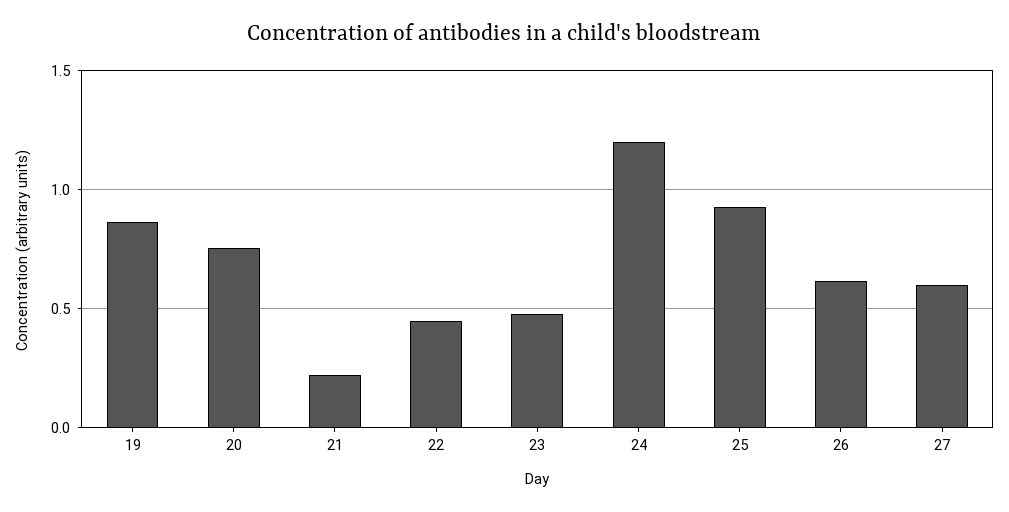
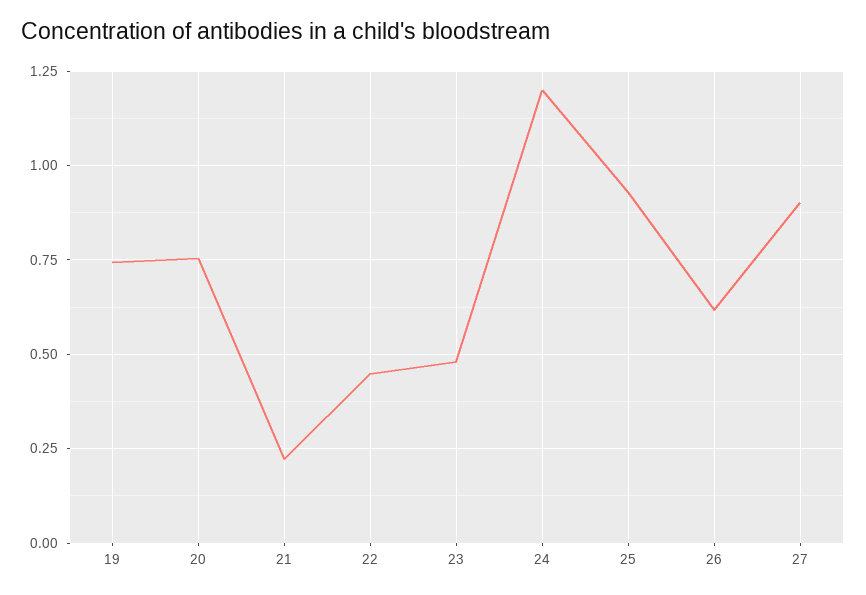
  {
-   "19": 0.85,
+   "19": 0.75,
    "20": 0.75,
    "21": 0.225,
    "22": 0.45,
    "23": 0.475,
    "24": 1.2,
    "25": 0.925,
    "26": 0.625,
-   "27": 0.6
+   "27": 0.9
  }

